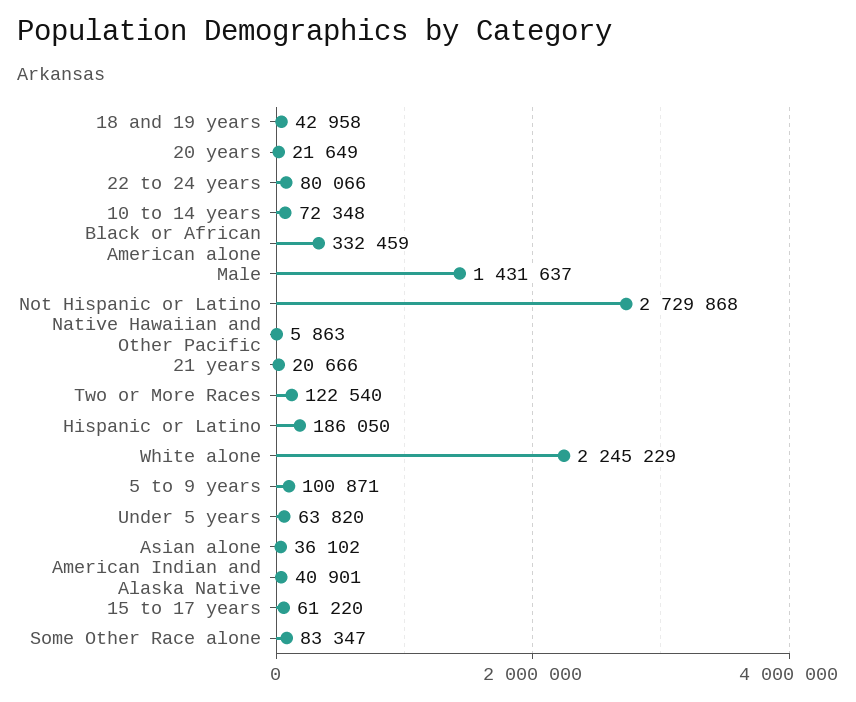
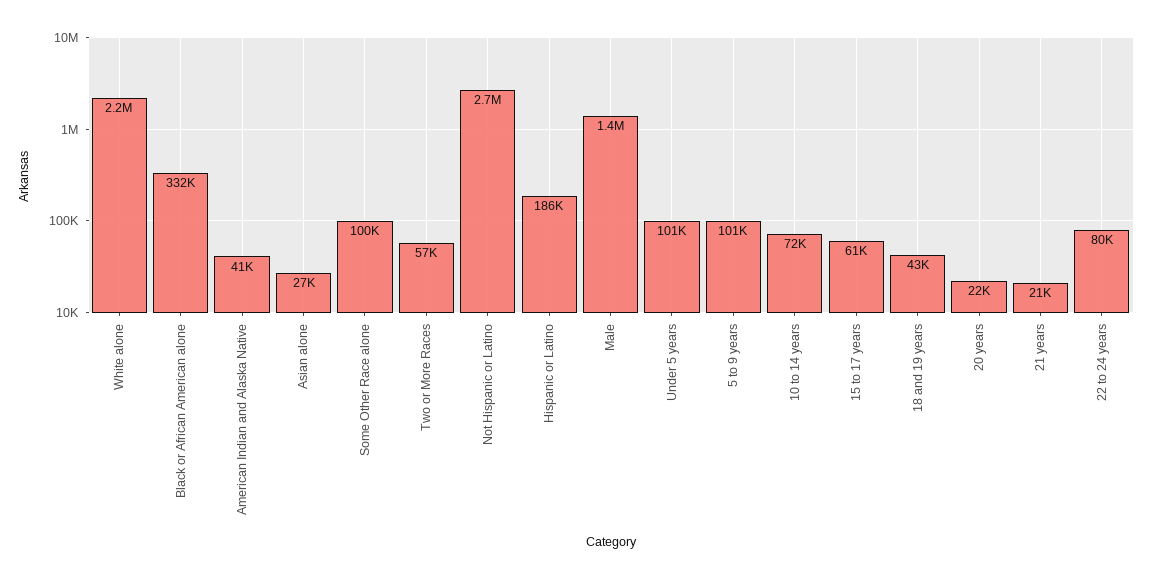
  {
    "18 and 19 years": 42958,
    "20 years": 21649,
    "22 to 24 years": 80066,
    "10 to 14 years": 72348,
    "Black or African American alone": 332459,
    "Male": 1431637,
    "Not Hispanic or Latino": 2729868,
-   "Native Hawaiian and Other Pacific": 5863,
    "21 years": 20666,
-   "Two or More Races": 122540,
+   "Two or More Races": 57000,
    "Hispanic or Latino": 186050,
    "White alone": 2245229,
    "5 to 9 years": 100871,
-   "Under 5 years": 63820,
+   "Under 5 years": 101000,
-   "Asian alone": 36102,
+   "Asian alone": 27000,
    "American Indian and Alaska Native": 40901,
    "15 to 17 years": 61220,
-   "Some Other Race alone": 83347
+   "Some Other Race alone": 100000
  }

